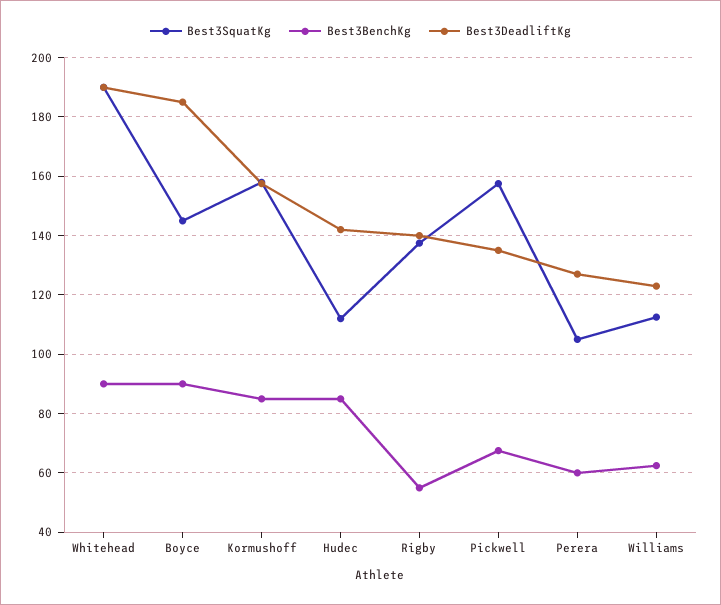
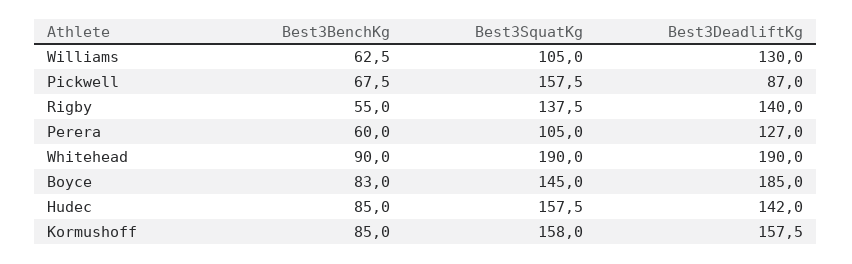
  {
    "Best3SquatKg": {
      "Whitehead": 190,
      "Boyce": 145,
      "Kormushoff": 158,
-     "Hudec": 112.5,
+     "Hudec": 157.5,
      "Rigby": 137.5,
      "Pickwell": 157.5,
      "Perera": 105,
-     "Williams": 112.5
+     "Williams": 105
    },
    "Best3BenchKg": {
      "Whitehead": 90,
-     "Boyce": 90,
+     "Boyce": 83,
      "Kormushoff": 85,
      "Hudec": 85,
      "Rigby": 55,
      "Pickwell": 67.5,
      "Perera": 60,
      "Williams": 62.5
    },
    "Best3DeadliftKg": {
      "Whitehead": 190,
      "Boyce": 185,
      "Kormushoff": 157.5,
      "Hudec": 142,
      "Rigby": 140,
-     "Pickwell": 135,
+     "Pickwell": 87,
      "Perera": 127,
-     "Williams": 122.5
+     "Williams": 130
    }
  }

